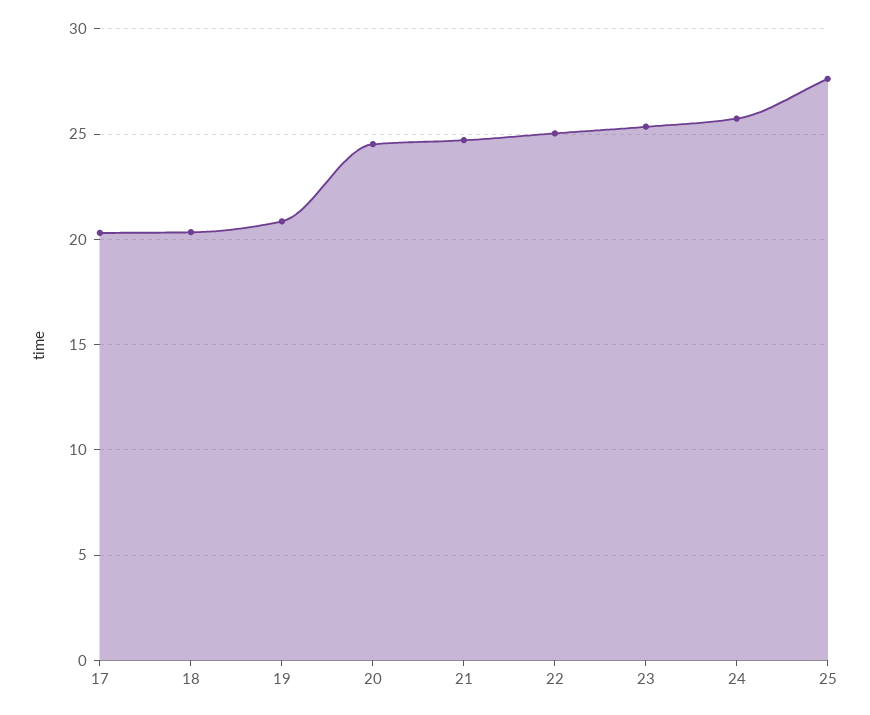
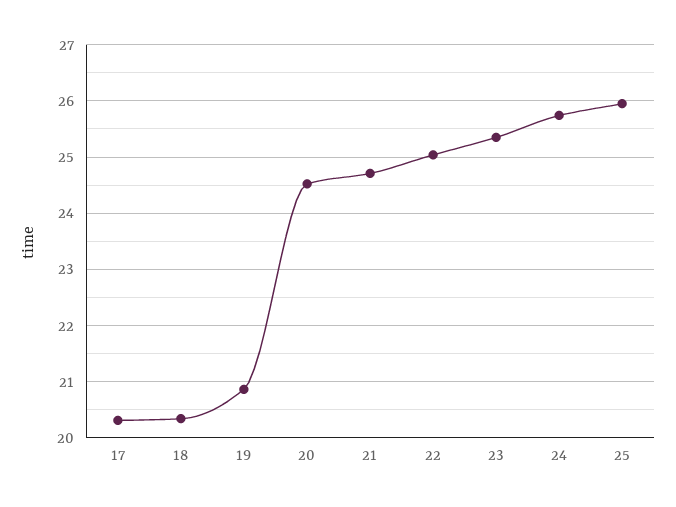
  {
    "17": 20.4,
    "18": 20.4,
    "19": 20.8,
    "20": 24.6,
    "21": 24.8,
    "22": 25,
    "23": 25.4,
    "24": 25.8,
-   "25": 27.5
+   "25": 26
  }

